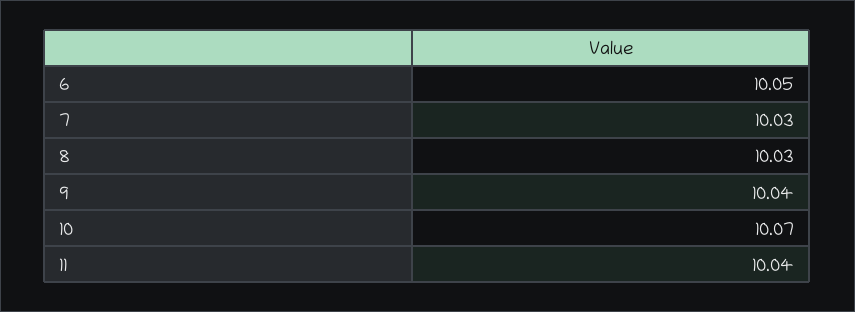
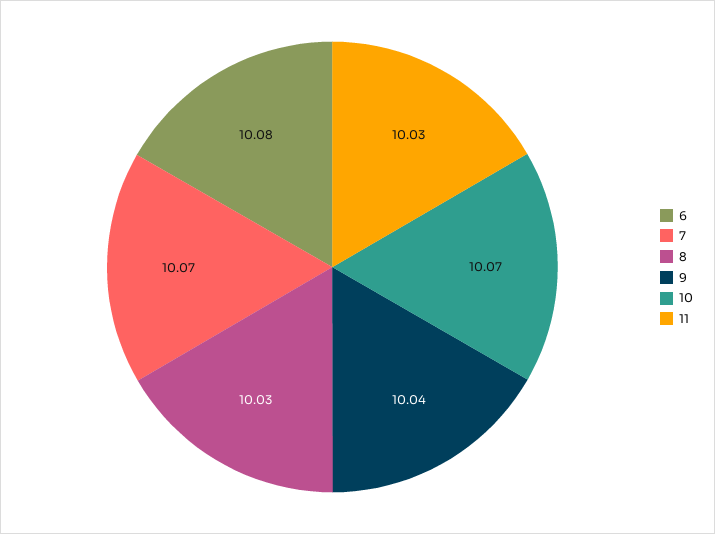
  {
-   "6": 10.05,
+   "6": 10.08,
-   "7": 10.03,
+   "7": 10.07,
    "8": 10.03,
    "9": 10.04,
    "10": 10.07,
-   "11": 10.04
+   "11": 10.03
  }

